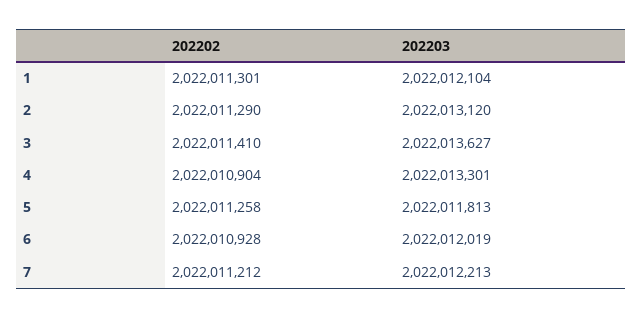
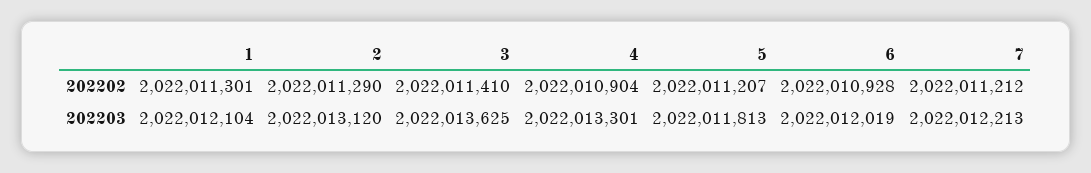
  {
    "202202": {
      "1": 2022011301,
      "2": 2022011290,
      "3": 2022011410,
      "4": 2022010904,
-     "5": 2022011258,
+     "5": 2022011207,
      "6": 2022010928,
      "7": 2022011212
    },
    "202203": {
      "1": 2022012104,
      "2": 2022013120,
-     "3": 2022013627,
+     "3": 2022013625,
      "4": 2022013301,
      "5": 2022011813,
      "6": 2022012019,
      "7": 2022012213
    }
  }

